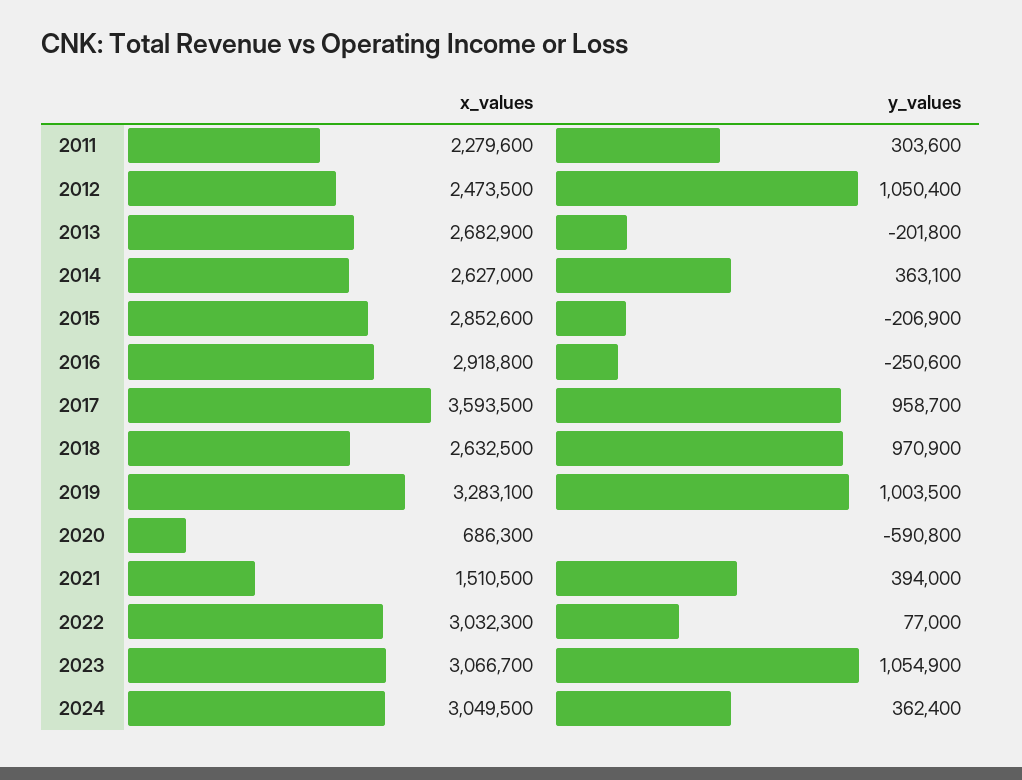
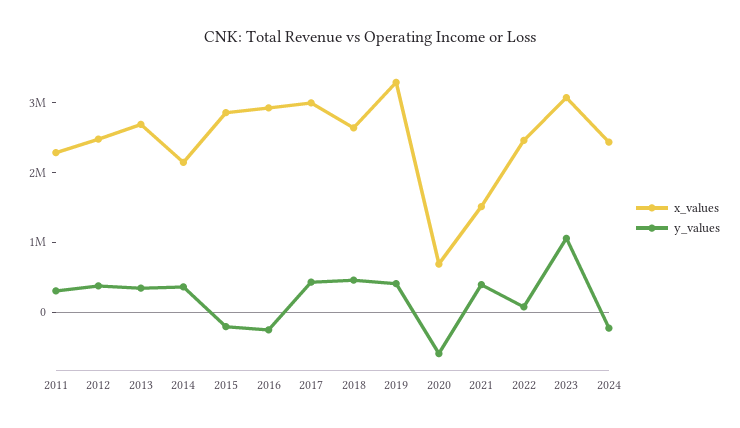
  {
    "x_values": {
      "2011": 2279600,
      "2012": 2473500,
      "2013": 2682900,
-     "2014": 2627000,
+     "2014": 2200000,
      "2015": 2852600,
      "2016": 2918800,
-     "2017": 3593500,
+     "2017": 3000000,
      "2018": 2632500,
      "2019": 3283100,
      "2020": 686300,
      "2021": 1510500,
-     "2022": 3032300,
+     "2022": 2400000,
      "2023": 3066700,
-     "2024": 3049500
+     "2024": 2400000
    },
    "y_values": {
      "2011": 303600,
-     "2012": 1050400,
+     "2012": 400000,
-     "2013": -201800,
+     "2013": 400000,
      "2014": 363100,
      "2015": -206900,
      "2016": -250600,
-     "2017": 958700,
+     "2017": 400000,
-     "2018": 970900,
+     "2018": 400000,
-     "2019": 1003500,
+     "2019": 400000,
      "2020": -590800,
      "2021": 394000,
      "2022": 77000,
      "2023": 1054900,
-     "2024": 362400
+     "2024": -200000
    }
  }

